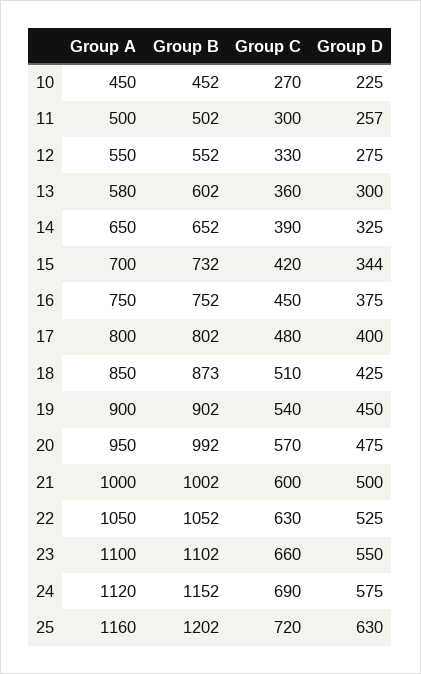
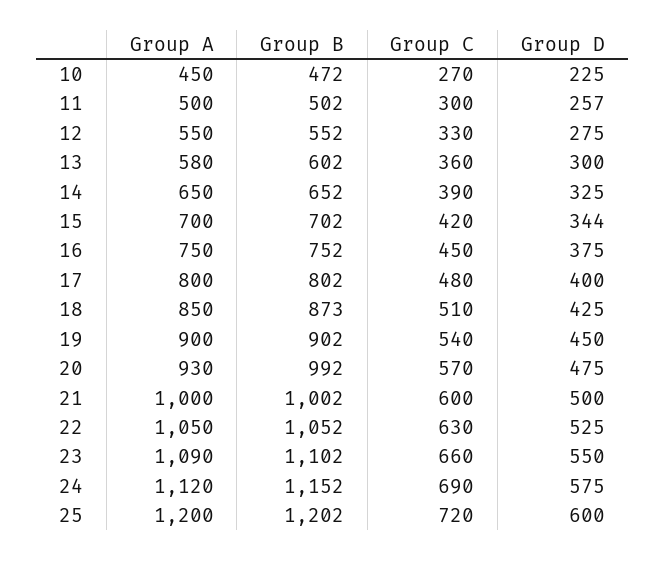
  {
    "Group A": {
      "10": 450,
      "11": 500,
      "12": 550,
      "13": 580,
      "14": 650,
      "15": 700,
      "16": 750,
      "17": 800,
      "18": 850,
      "19": 900,
-     "20": 950,
+     "20": 930,
      "21": 1000,
      "22": 1050,
-     "23": 1100,
+     "23": 1090,
      "24": 1120,
-     "25": 1160
+     "25": 1200
    },
    "Group B": {
-     "10": 452,
+     "10": 472,
      "11": 502,
      "12": 552,
      "13": 602,
      "14": 652,
-     "15": 732,
+     "15": 702,
      "16": 752,
      "17": 802,
      "18": 873,
      "19": 902,
      "20": 992,
      "21": 1002,
      "22": 1052,
      "23": 1102,
      "24": 1152,
      "25": 1202
    },
    "Group C": {
      "10": 270,
      "11": 300,
      "12": 330,
      "13": 360,
      "14": 390,
      "15": 420,
      "16": 450,
      "17": 480,
      "18": 510,
      "19": 540,
      "20": 570,
      "21": 600,
      "22": 630,
      "23": 660,
      "24": 690,
      "25": 720
    },
    "Group D": {
      "10": 225,
      "11": 257,
      "12": 275,
      "13": 300,
      "14": 325,
      "15": 344,
      "16": 375,
      "17": 400,
      "18": 425,
      "19": 450,
      "20": 475,
      "21": 500,
      "22": 525,
      "23": 550,
      "24": 575,
-     "25": 630
+     "25": 600
    }
  }

